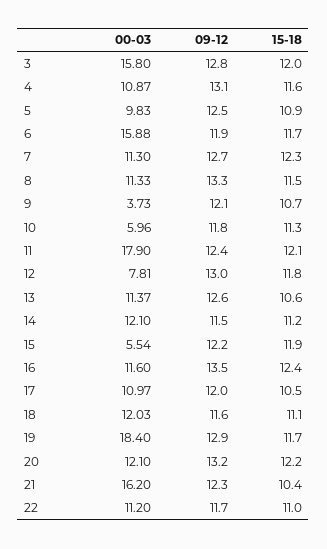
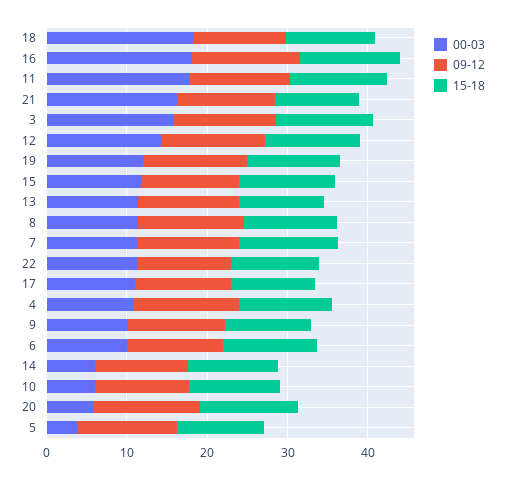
  {
    "00-03": {
      "3": 15.8,
      "4": 10.87,
-     "5": 9.83,
+     "5": 4,
-     "6": 15.88,
+     "6": 10,
      "7": 11.3,
      "8": 11.33,
-     "9": 3.73,
+     "9": 10,
      "10": 5.96,
      "11": 17.9,
-     "12": 7.81,
+     "12": 14,
      "13": 11.37,
-     "14": 12.1,
+     "14": 6,
-     "15": 5.54,
+     "15": 12,
-     "16": 11.6,
+     "16": 18,
      "17": 10.97,
-     "18": 12.03,
+     "18": 18,
-     "19": 18.4,
+     "19": 12,
-     "20": 12.1,
+     "20": 6,
      "21": 16.2,
      "22": 11.2
    },
    "09-12": {
      "3": 12.8,
      "4": 13.1,
      "5": 12.5,
      "6": 11.9,
      "7": 12.7,
      "8": 13.3,
      "9": 12.1,
      "10": 11.8,
      "11": 12.4,
      "12": 13,
      "13": 12.6,
      "14": 11.5,
      "15": 12.2,
      "16": 13.5,
      "17": 12,
      "18": 11.6,
      "19": 12.9,
      "20": 13.2,
      "21": 12.3,
      "22": 11.7
    },
    "15-18": {
      "3": 12,
      "4": 11.6,
      "5": 10.9,
      "6": 11.7,
      "7": 12.3,
      "8": 11.5,
      "9": 10.7,
      "10": 11.3,
      "11": 12.1,
      "12": 11.8,
      "13": 10.6,
      "14": 11.2,
      "15": 11.9,
      "16": 12.4,
      "17": 10.5,
      "18": 11.1,
      "19": 11.7,
      "20": 12.2,
      "21": 10.4,
      "22": 11
    }
  }

